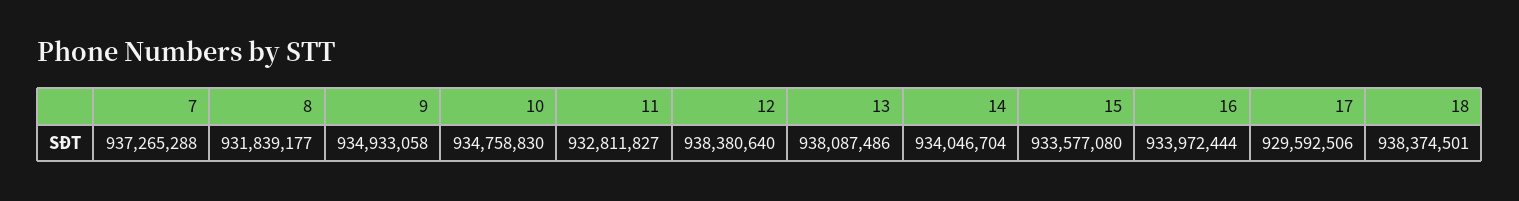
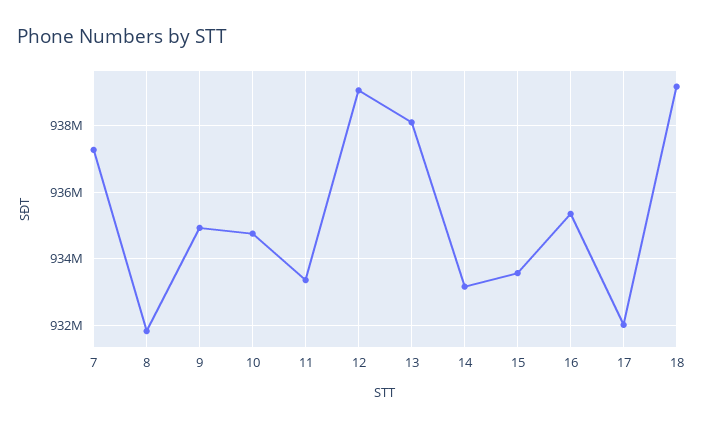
  {
    "7": 937265288,
    "8": 931839177,
    "9": 934933058,
    "10": 934758830,
-   "11": 932811827,
+   "11": 933400000,
-   "12": 938380640,
+   "12": 939000000,
    "13": 938087486,
-   "14": 934046704,
+   "14": 933200000,
    "15": 933577080,
-   "16": 933972444,
+   "16": 935400000,
-   "17": 929592506,
+   "17": 932000000,
-   "18": 938374501
+   "18": 939200000
  }

